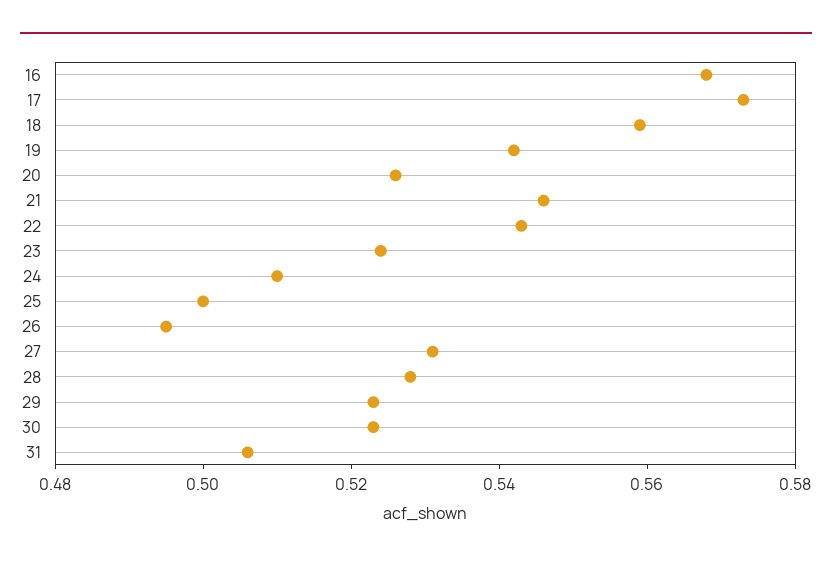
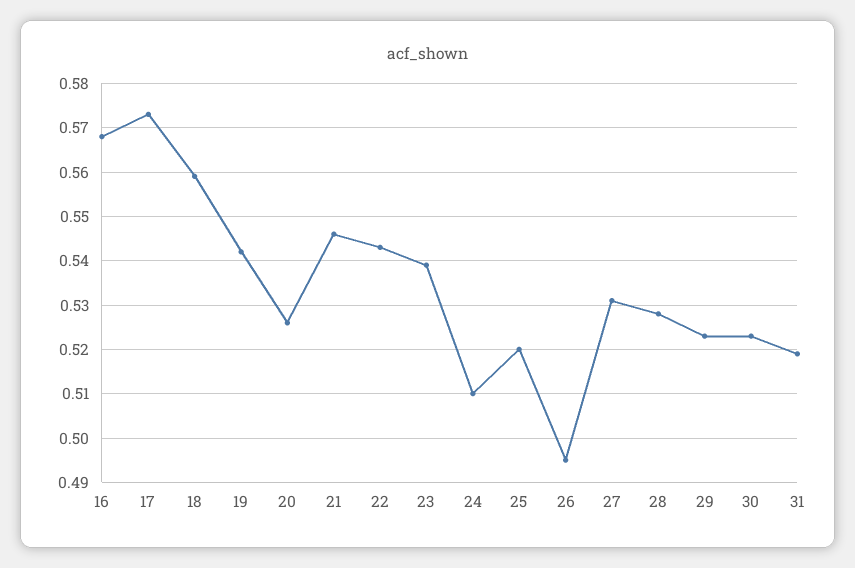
  {
    "16": 0.57,
    "17": 0.575,
    "18": 0.56,
    "19": 0.54,
    "20": 0.525,
    "21": 0.545,
    "22": 0.545,
-   "23": 0.525,
+   "23": 0.54,
    "24": 0.51,
-   "25": 0.5,
+   "25": 0.52,
    "26": 0.495,
    "27": 0.53,
    "28": 0.53,
    "29": 0.525,
    "30": 0.525,
-   "31": 0.505
+   "31": 0.52
  }

